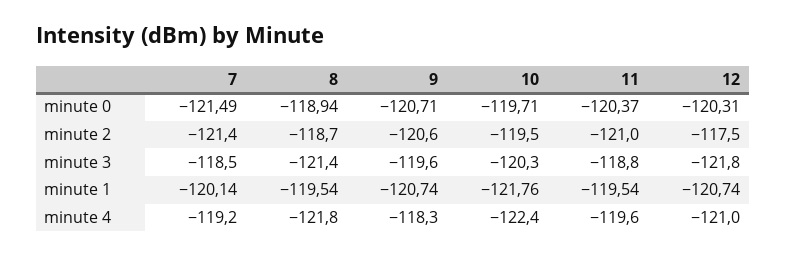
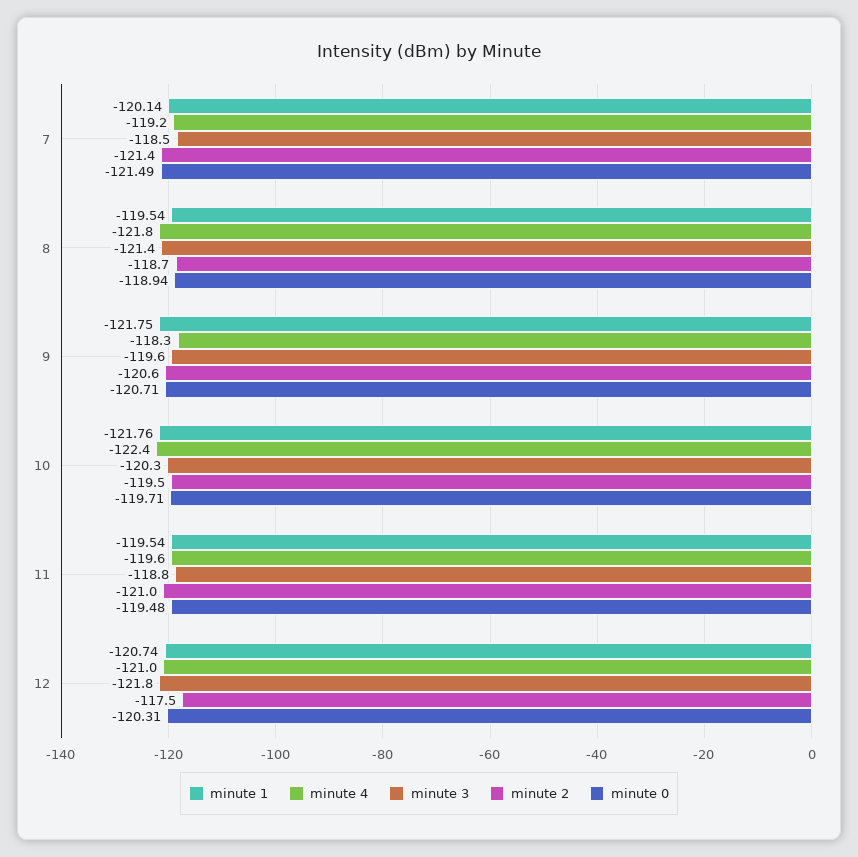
  {
    "minute 0": {
      "7": -121.49,
      "8": -118.94,
      "9": -120.71,
      "10": -119.71,
-     "11": -120.37,
+     "11": -119.48,
      "12": -120.31
    },
    "minute 2": {
      "7": -121.4,
      "8": -118.7,
      "9": -120.6,
      "10": -119.5,
      "11": -121,
      "12": -117.5
    },
    "minute 3": {
      "7": -118.5,
      "8": -121.4,
      "9": -119.6,
      "10": -120.3,
      "11": -118.8,
      "12": -121.8
    },
    "minute 1": {
      "7": -120.14,
      "8": -119.54,
-     "9": -120.74,
+     "9": -121.75,
      "10": -121.76,
      "11": -119.54,
      "12": -120.74
    },
    "minute 4": {
      "7": -119.2,
      "8": -121.8,
      "9": -118.3,
      "10": -122.4,
      "11": -119.6,
      "12": -121
    }
  }

